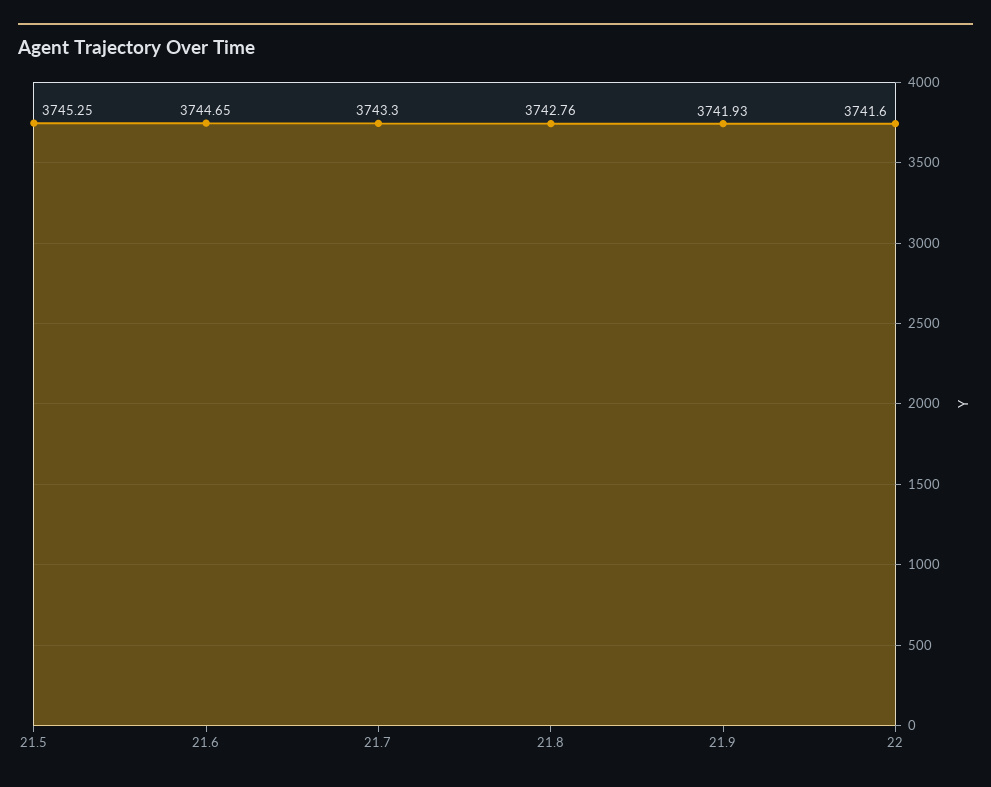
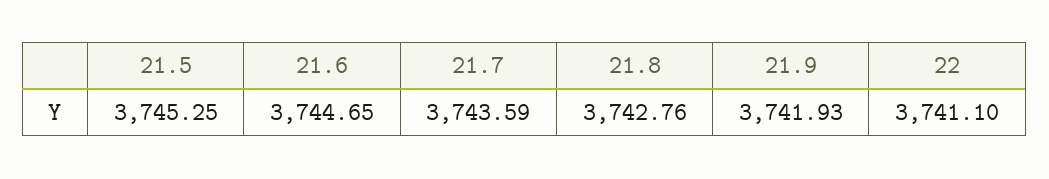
  {
    "21.5": 3745.25,
    "21.6": 3744.65,
-   "21.7": 3743.3,
+   "21.7": 3743.59,
    "21.8": 3742.76,
    "21.9": 3741.93,
-   "22": 3741.6
+   "22": 3741.1
  }

